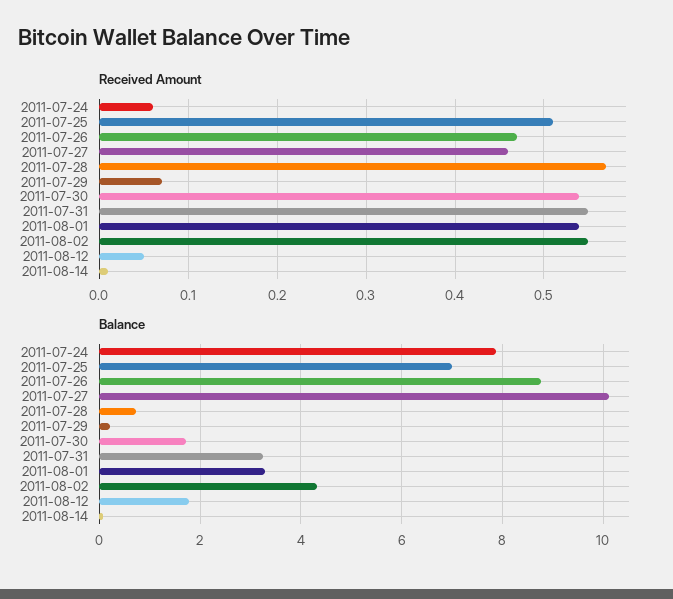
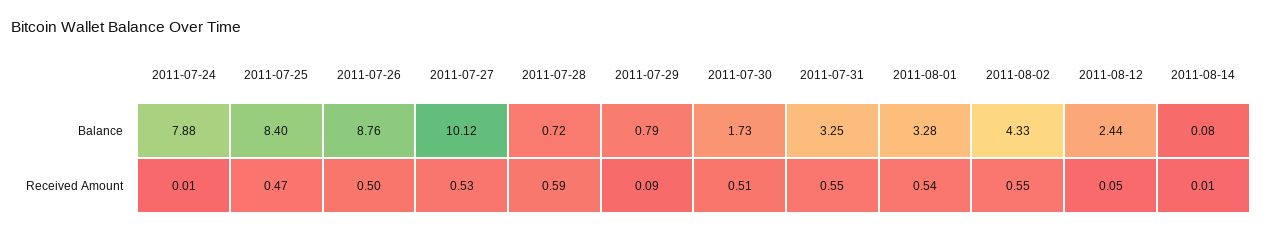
  {
    "Received Amount": {
-     "2011-07-24": 0.06,
+     "2011-07-24": 0.01,
-     "2011-07-25": 0.51,
+     "2011-07-25": 0.47,
-     "2011-07-26": 0.47,
+     "2011-07-26": 0.5,
-     "2011-07-27": 0.46,
+     "2011-07-27": 0.53,
-     "2011-07-28": 0.57,
+     "2011-07-28": 0.59,
-     "2011-07-29": 0.07,
+     "2011-07-29": 0.09,
-     "2011-07-30": 0.54,
+     "2011-07-30": 0.51,
      "2011-07-31": 0.55,
      "2011-08-01": 0.54,
      "2011-08-02": 0.55,
      "2011-08-12": 0.05,
      "2011-08-14": 0.01
    },
    "Balance": {
      "2011-07-24": 7.88,
-     "2011-07-25": 7,
+     "2011-07-25": 8.4,
      "2011-07-26": 8.76,
      "2011-07-27": 10.12,
      "2011-07-28": 0.72,
-     "2011-07-29": 0.2,
+     "2011-07-29": 0.79,
      "2011-07-30": 1.73,
      "2011-07-31": 3.25,
      "2011-08-01": 3.28,
      "2011-08-02": 4.33,
-     "2011-08-12": 1.8,
+     "2011-08-12": 2.44,
      "2011-08-14": 0.08
    }
  }

